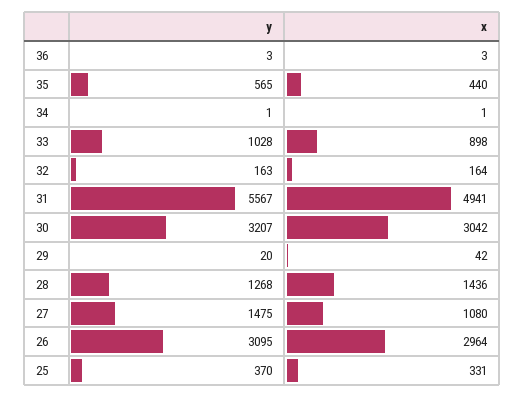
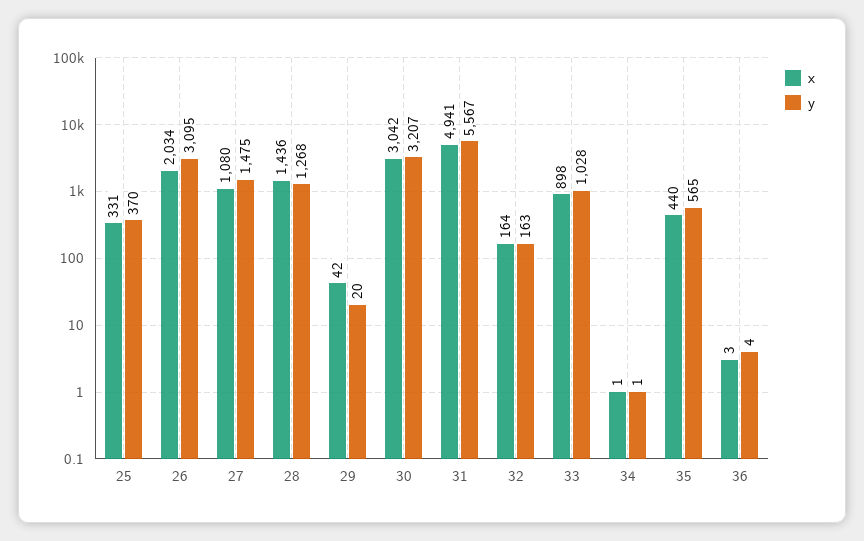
  {
    "y": {
-     "36": 3,
+     "36": 4,
      "35": 565,
      "34": 1,
      "33": 1028,
      "32": 163,
      "31": 5567,
      "30": 3207,
      "29": 20,
      "28": 1268,
      "27": 1475,
      "26": 3095,
      "25": 370
    },
    "x": {
      "36": 3,
      "35": 440,
      "34": 1,
      "33": 898,
      "32": 164,
      "31": 4941,
      "30": 3042,
      "29": 42,
      "28": 1436,
      "27": 1080,
-     "26": 2964,
+     "26": 2034,
      "25": 331
    }
  }

